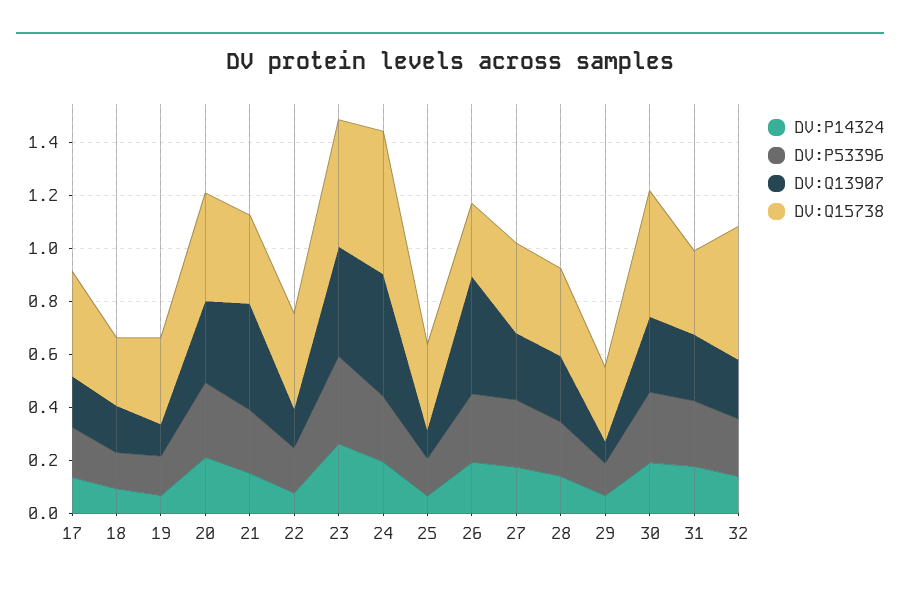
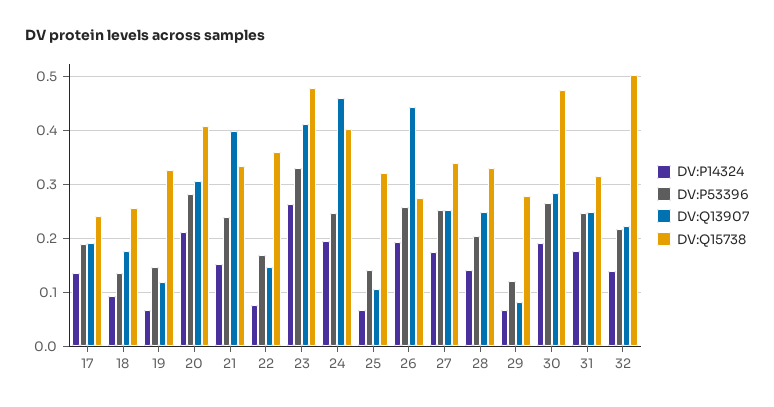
  {
    "DV:P14324": {
      "17": 0.14,
      "18": 0.1,
      "19": 0.06,
      "20": 0.22,
      "21": 0.16,
      "22": 0.08,
      "23": 0.26,
      "24": 0.2,
      "25": 0.06,
      "26": 0.2,
      "27": 0.18,
      "28": 0.14,
      "29": 0.06,
      "30": 0.2,
      "31": 0.18,
      "32": 0.14
    },
    "DV:P53396": {
      "17": 0.2,
      "18": 0.14,
      "19": 0.14,
      "20": 0.28,
      "21": 0.24,
      "22": 0.18,
      "23": 0.34,
      "24": 0.24,
      "25": 0.14,
      "26": 0.26,
      "27": 0.26,
      "28": 0.2,
      "29": 0.12,
      "30": 0.26,
      "31": 0.24,
      "32": 0.22
    },
    "DV:Q13907": {
      "17": 0.2,
      "18": 0.18,
      "19": 0.12,
      "20": 0.3,
      "21": 0.4,
      "22": 0.14,
      "23": 0.42,
      "24": 0.46,
      "25": 0.1,
      "26": 0.44,
      "27": 0.26,
      "28": 0.24,
      "29": 0.08,
      "30": 0.28,
      "31": 0.26,
      "32": 0.22
    },
    "DV:Q15738": {
-     "17": 0.4,
+     "17": 0.24,
      "18": 0.26,
      "19": 0.32,
      "20": 0.4,
      "21": 0.34,
      "22": 0.36,
      "23": 0.48,
-     "24": 0.55,
+     "24": 0.4,
      "25": 0.32,
      "26": 0.28,
      "27": 0.34,
      "28": 0.34,
      "29": 0.28,
      "30": 0.48,
      "31": 0.32,
      "32": 0.5
    }
  }

